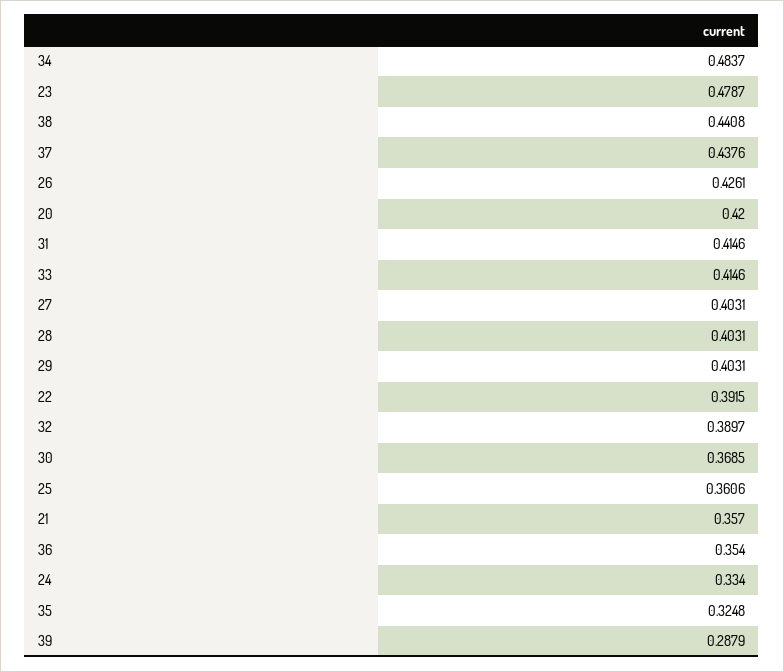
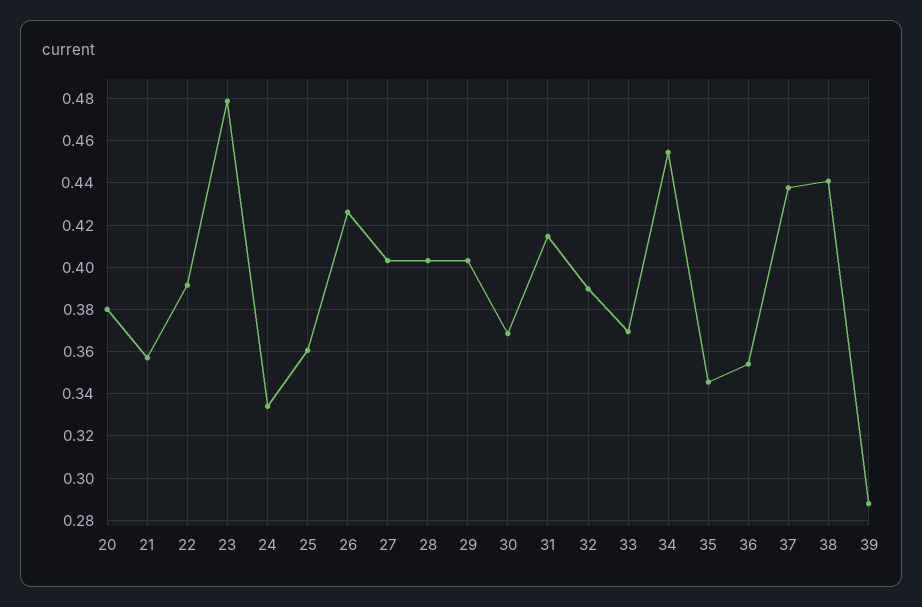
  {
-   "34": 0.4837,
+   "34": 0.455,
    "23": 0.4787,
    "38": 0.4408,
    "37": 0.4376,
    "26": 0.4261,
-   "20": 0.42,
+   "20": 0.38,
    "31": 0.4146,
-   "33": 0.4146,
+   "33": 0.37,
    "27": 0.4031,
    "28": 0.4031,
    "29": 0.4031,
    "22": 0.3915,
    "32": 0.3897,
    "30": 0.3685,
    "25": 0.3606,
    "21": 0.357,
    "36": 0.354,
    "24": 0.334,
-   "35": 0.3248,
+   "35": 0.345,
    "39": 0.2879
  }

